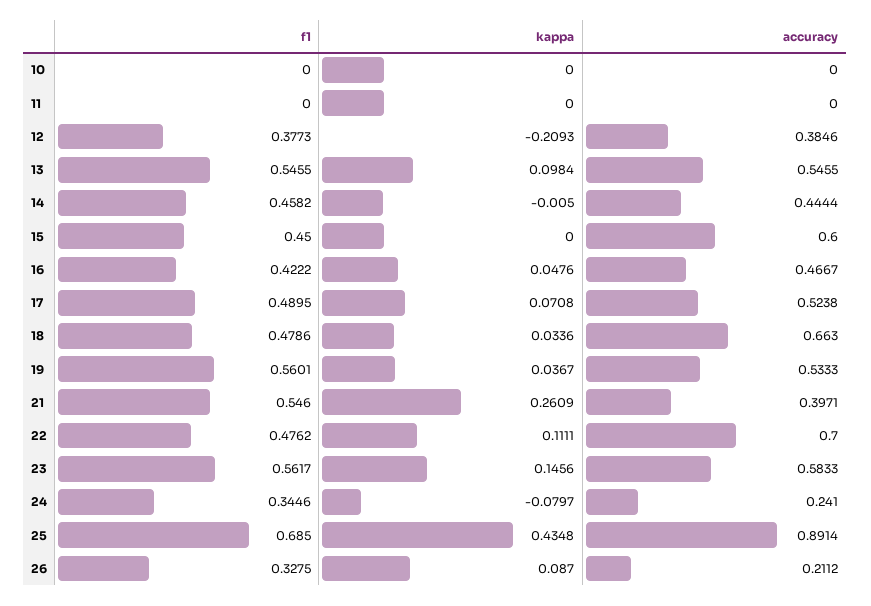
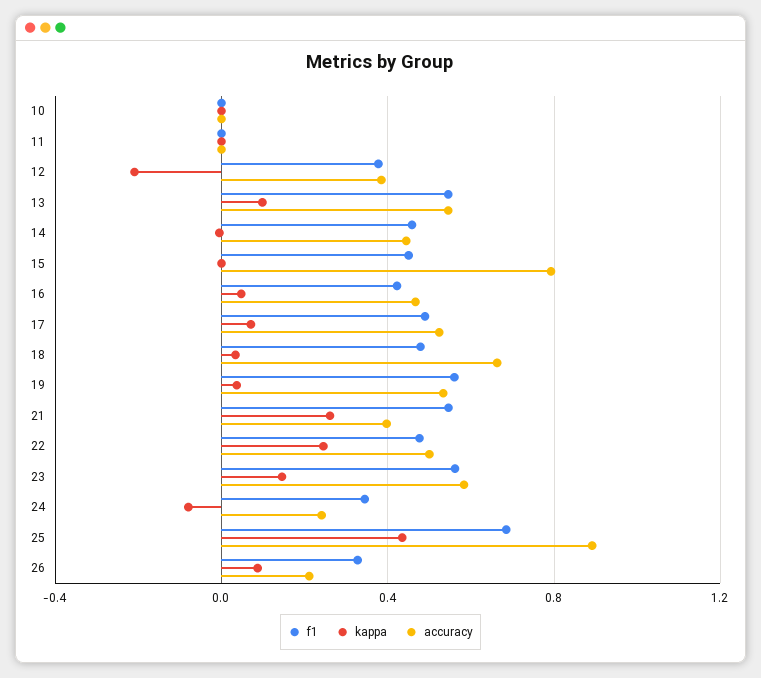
  {
    "f1": {
      "10": 0,
      "11": 0,
      "12": 0.3773,
      "13": 0.5455,
      "14": 0.4582,
      "15": 0.45,
      "16": 0.4222,
      "17": 0.4895,
      "18": 0.4786,
      "19": 0.5601,
      "21": 0.546,
      "22": 0.4762,
      "23": 0.5617,
      "24": 0.3446,
      "25": 0.685,
      "26": 0.3275
    },
    "kappa": {
      "10": 0,
      "11": 0,
      "12": -0.2093,
      "13": 0.0984,
      "14": -0.005,
      "15": 0,
      "16": 0.0476,
      "17": 0.0708,
      "18": 0.0336,
      "19": 0.0367,
      "21": 0.2609,
-     "22": 0.1111,
+     "22": 0.25,
      "23": 0.1456,
      "24": -0.0797,
      "25": 0.4348,
      "26": 0.087
    },
    "accuracy": {
      "10": 0,
      "11": 0,
      "12": 0.3846,
      "13": 0.5455,
      "14": 0.4444,
-     "15": 0.6,
+     "15": 0.8,
      "16": 0.4667,
      "17": 0.5238,
      "18": 0.663,
      "19": 0.5333,
      "21": 0.3971,
-     "22": 0.7,
+     "22": 0.5,
      "23": 0.5833,
      "24": 0.241,
      "25": 0.8914,
      "26": 0.2112
    }
  }

